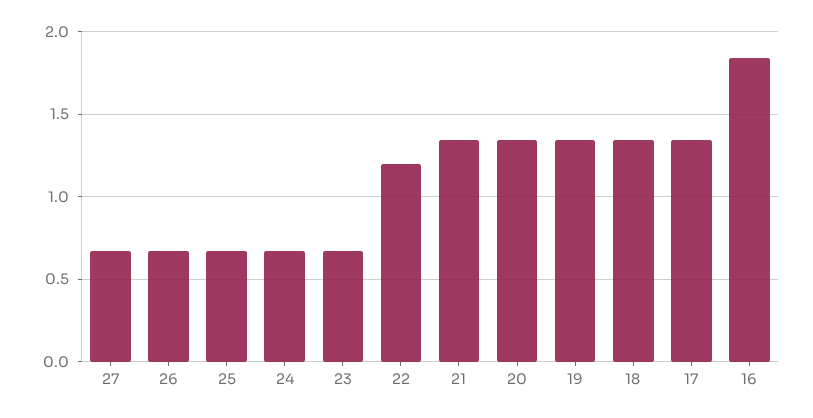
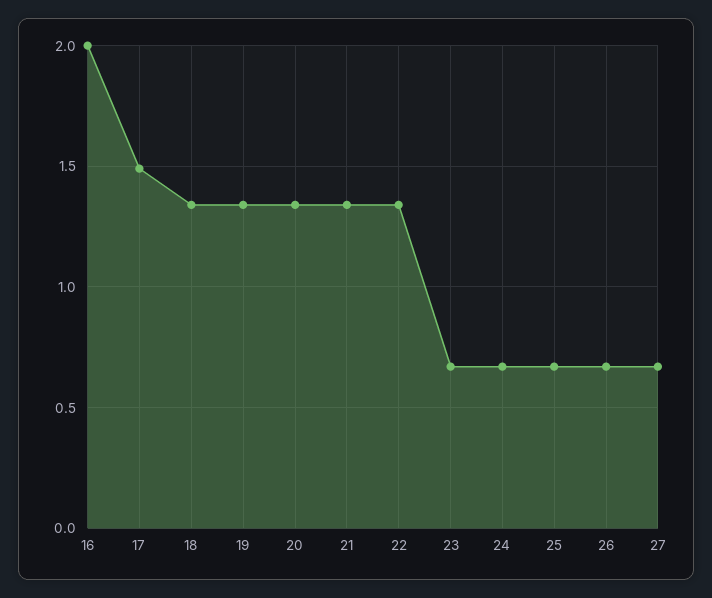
  {
    "27": 0.65,
    "26": 0.65,
    "25": 0.65,
    "24": 0.65,
    "23": 0.65,
-   "22": 1.2,
+   "22": 1.35,
    "21": 1.35,
    "20": 1.35,
    "19": 1.35,
    "18": 1.35,
-   "17": 1.35,
+   "17": 1.5,
-   "16": 1.85
+   "16": 2
  }

